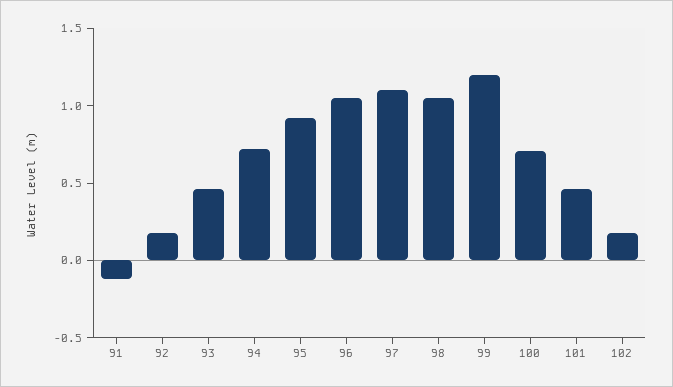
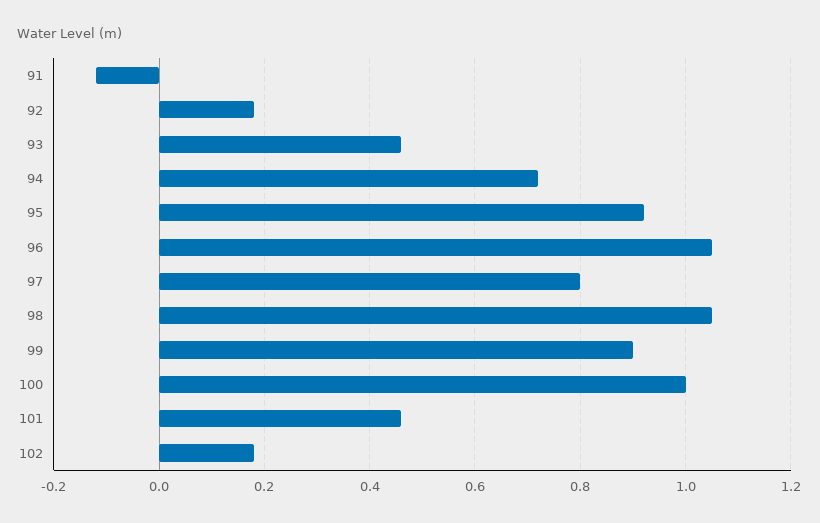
  {
    "91": -0.1,
    "92": 0.2,
    "93": 0.45,
    "94": 0.7,
    "95": 0.9,
    "96": 1.05,
-   "97": 1.1,
+   "97": 0.8,
    "98": 1.05,
-   "99": 1.2,
+   "99": 0.9,
-   "100": 0.7,
+   "100": 1,
    "101": 0.45,
    "102": 0.2
  }

